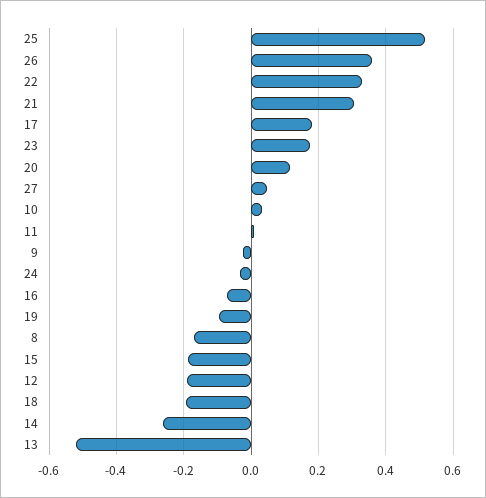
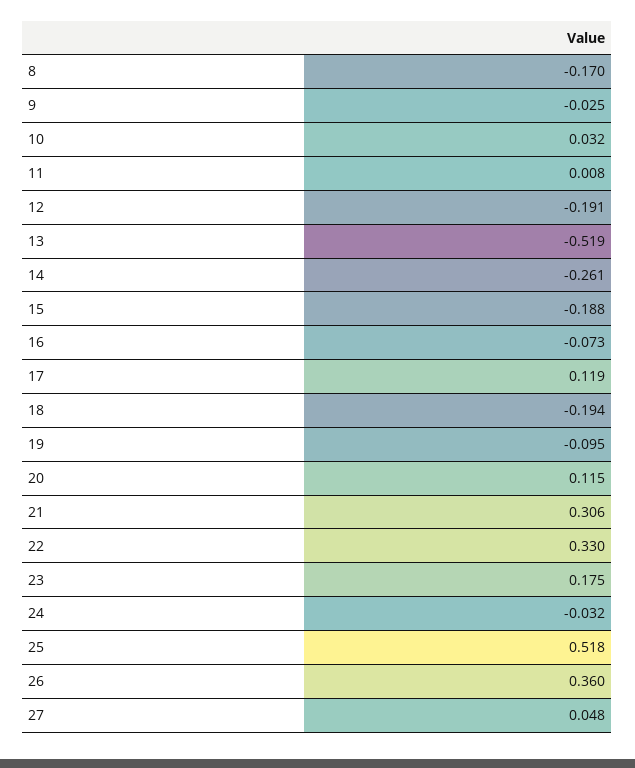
  {
    "25": 0.518,
    "26": 0.36,
    "22": 0.33,
    "21": 0.306,
-   "17": 0.18,
+   "17": 0.119,
    "23": 0.175,
    "20": 0.115,
    "27": 0.048,
    "10": 0.032,
    "11": 0.008,
    "9": -0.025,
    "24": -0.032,
    "16": -0.073,
    "19": -0.095,
    "8": -0.17,
    "15": -0.188,
    "12": -0.191,
    "18": -0.194,
    "14": -0.261,
    "13": -0.519
  }

